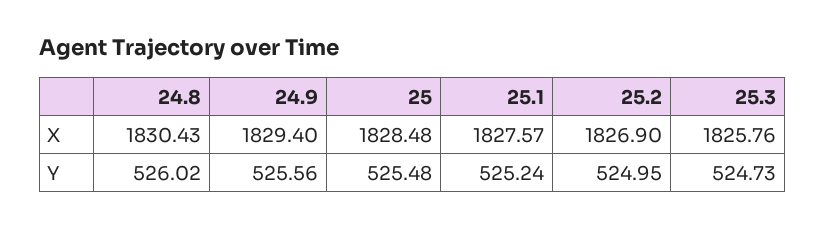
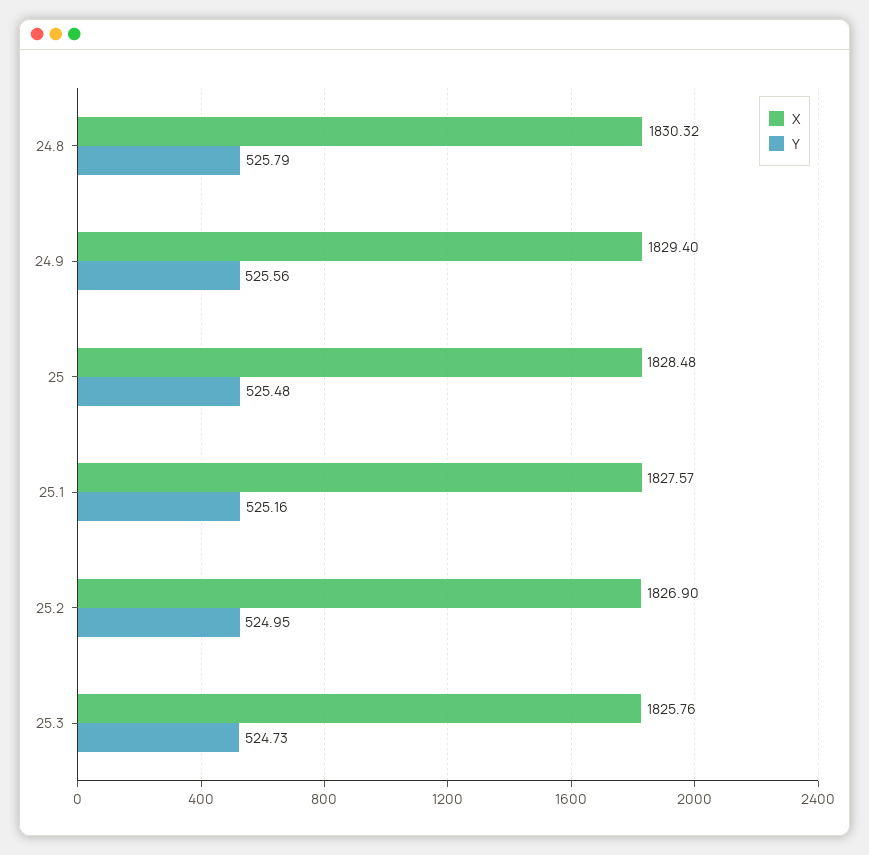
  {
    "X": {
-     "24.8": 1830.43,
+     "24.8": 1830.32,
      "24.9": 1829.4,
      "25": 1828.48,
      "25.1": 1827.57,
      "25.2": 1826.9,
      "25.3": 1825.76
    },
    "Y": {
-     "24.8": 526.02,
+     "24.8": 525.79,
      "24.9": 525.56,
      "25": 525.48,
-     "25.1": 525.24,
+     "25.1": 525.16,
      "25.2": 524.95,
      "25.3": 524.73
    }
  }

